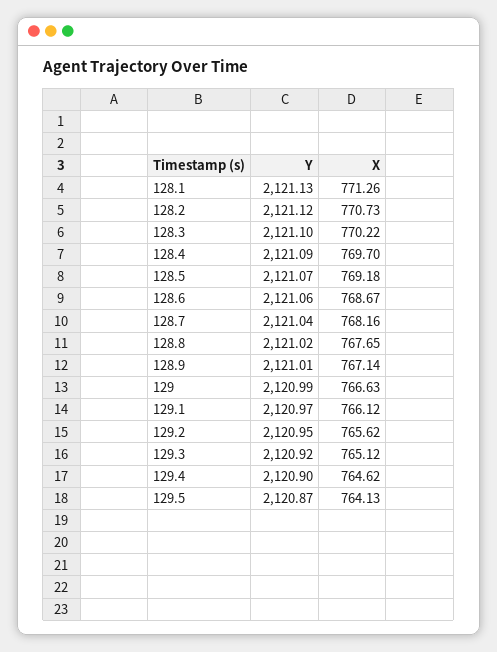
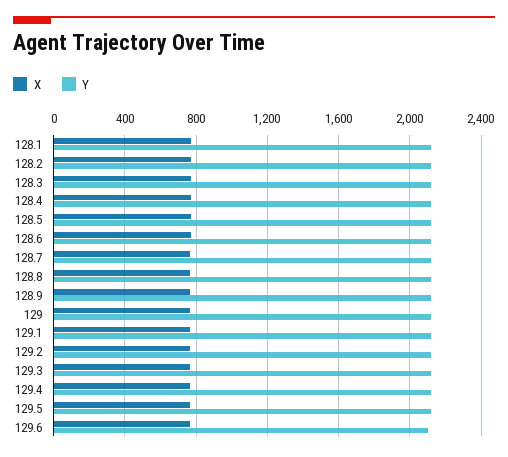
  {
    "Y": {
      "128.1": 2121.13,
      "128.2": 2121.12,
      "128.3": 2121.1,
      "128.4": 2121.09,
      "128.5": 2121.07,
      "128.6": 2121.06,
      "128.7": 2121.04,
      "128.8": 2121.02,
      "128.9": 2121.01,
      "129": 2120.99,
      "129.1": 2120.97,
      "129.2": 2120.95,
      "129.3": 2120.92,
      "129.4": 2120.9,
-     "129.5": 2120.87
+     "129.5": 2120.87,
+     "129.6": 2100
    },
    "X": {
      "128.1": 771.26,
      "128.2": 770.73,
      "128.3": 770.22,
      "128.4": 769.7,
      "128.5": 769.18,
      "128.6": 768.67,
      "128.7": 768.16,
      "128.8": 767.65,
      "128.9": 767.14,
      "129": 766.63,
      "129.1": 766.12,
      "129.2": 765.62,
      "129.3": 765.12,
      "129.4": 764.62,
-     "129.5": 764.13
+     "129.5": 764.13,
+     "129.6": 750
    }
  }

